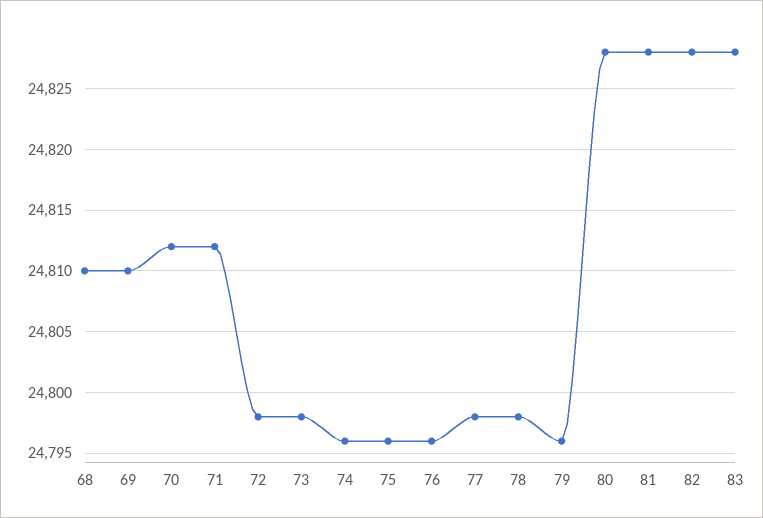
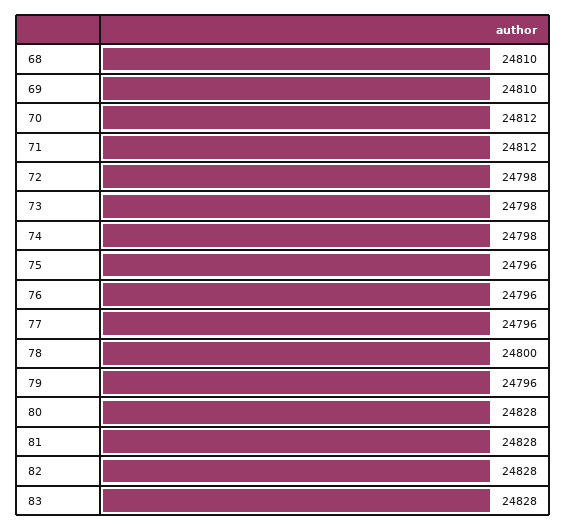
  {
    "68": 24810,
    "69": 24810,
    "70": 24812,
    "71": 24812,
    "72": 24798,
    "73": 24798,
-   "74": 24796,
+   "74": 24798,
    "75": 24796,
    "76": 24796,
-   "77": 24798,
+   "77": 24796,
-   "78": 24798,
+   "78": 24800,
    "79": 24796,
    "80": 24828,
    "81": 24828,
    "82": 24828,
    "83": 24828
  }

